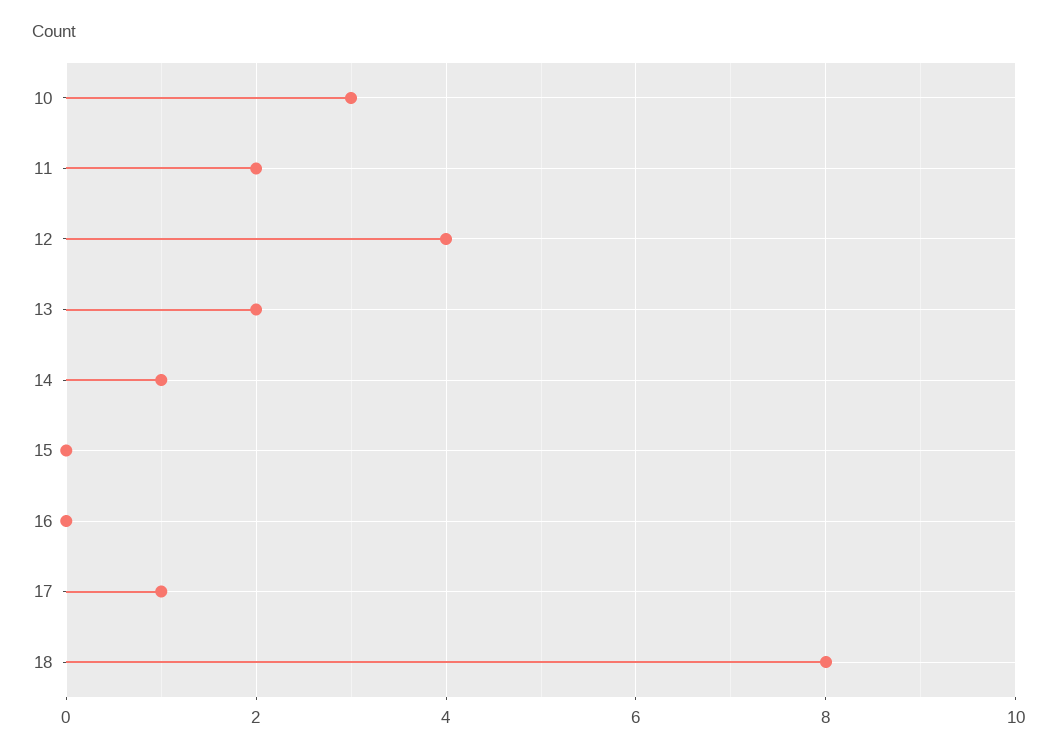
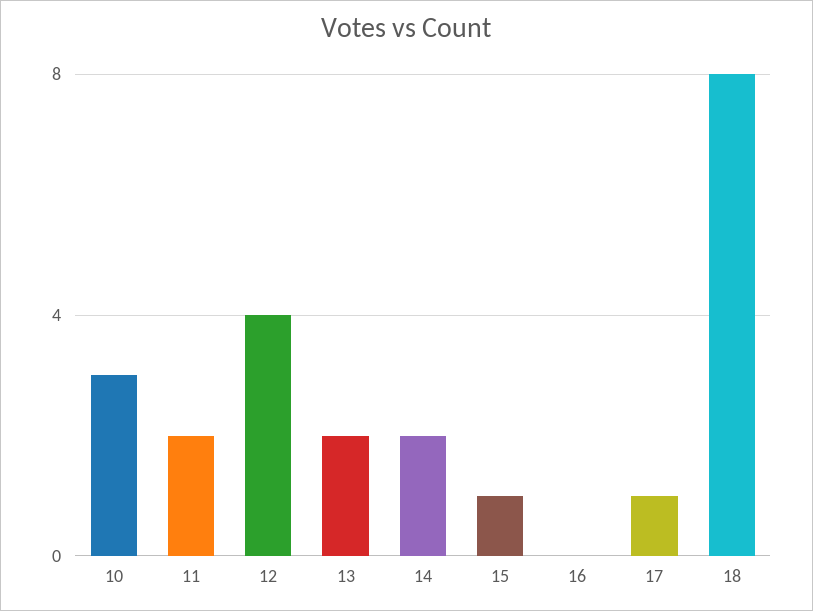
  {
    "10": 3,
    "11": 2,
    "12": 4,
    "13": 2,
-   "14": 1,
+   "14": 2,
-   "15": 0,
+   "15": 1,
    "16": 0,
    "17": 1,
    "18": 8
  }

